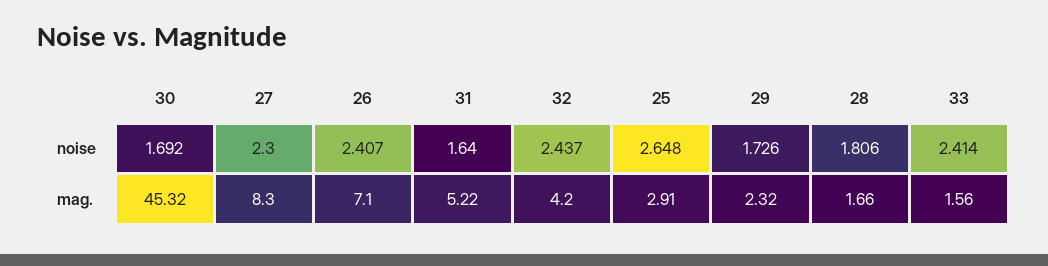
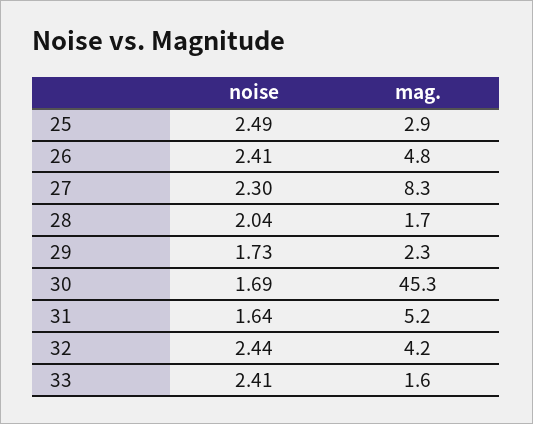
  {
    "30": {
      "noise": 1.692,
      "mag.": 45.32
    },
    "27": {
      "noise": 2.3,
      "mag.": 8.3
    },
    "26": {
      "noise": 2.407,
-     "mag.": 7.1
+     "mag.": 4.8
    },
    "31": {
      "noise": 1.64,
      "mag.": 5.22
    },
    "32": {
      "noise": 2.437,
      "mag.": 4.2
    },
    "25": {
-     "noise": 2.648,
+     "noise": 2.49,
      "mag.": 2.91
    },
    "29": {
      "noise": 1.726,
      "mag.": 2.32
    },
    "28": {
-     "noise": 1.806,
+     "noise": 2.04,
      "mag.": 1.66
    },
    "33": {
      "noise": 2.414,
      "mag.": 1.56
    }
  }

